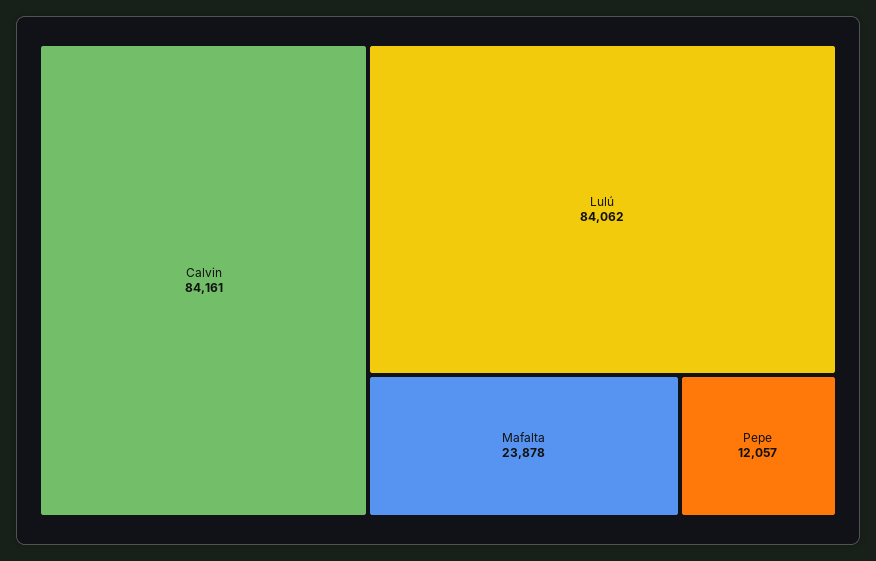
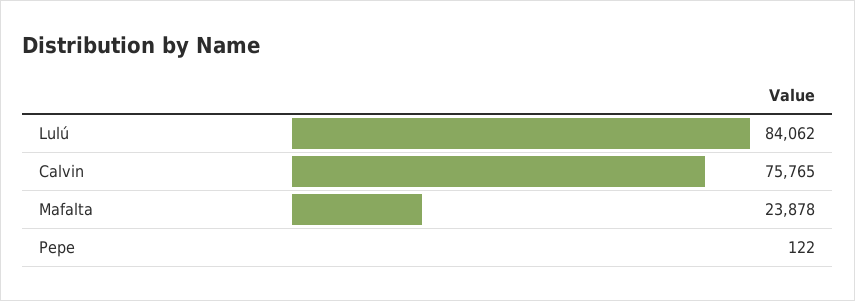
  {
-   "Calvin": 84161,
+   "Calvin": 75765,
    "Lulú": 84062,
    "Mafalta": 23878,
-   "Pepe": 12057
+   "Pepe": 122
  }

